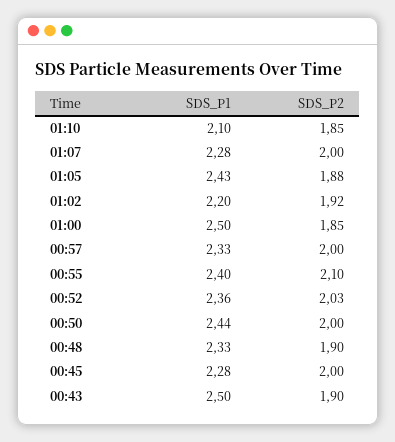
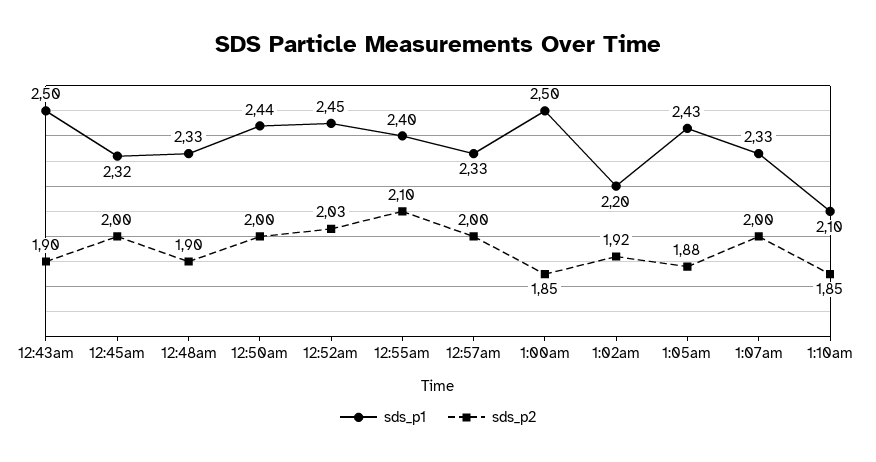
  {
    "SDS_P1": {
      "01:10": 2.1,
-     "01:07": 2.28,
+     "01:07": 2.33,
      "01:05": 2.43,
      "01:02": 2.2,
      "01:00": 2.5,
      "00:57": 2.33,
      "00:55": 2.4,
-     "00:52": 2.36,
+     "00:52": 2.45,
      "00:50": 2.44,
      "00:48": 2.33,
-     "00:45": 2.28,
+     "00:45": 2.32,
      "00:43": 2.5
    },
    "SDS_P2": {
      "01:10": 1.85,
      "01:07": 2,
      "01:05": 1.88,
      "01:02": 1.92,
      "01:00": 1.85,
      "00:57": 2,
      "00:55": 2.1,
      "00:52": 2.03,
      "00:50": 2,
      "00:48": 1.9,
      "00:45": 2,
      "00:43": 1.9
    }
  }

